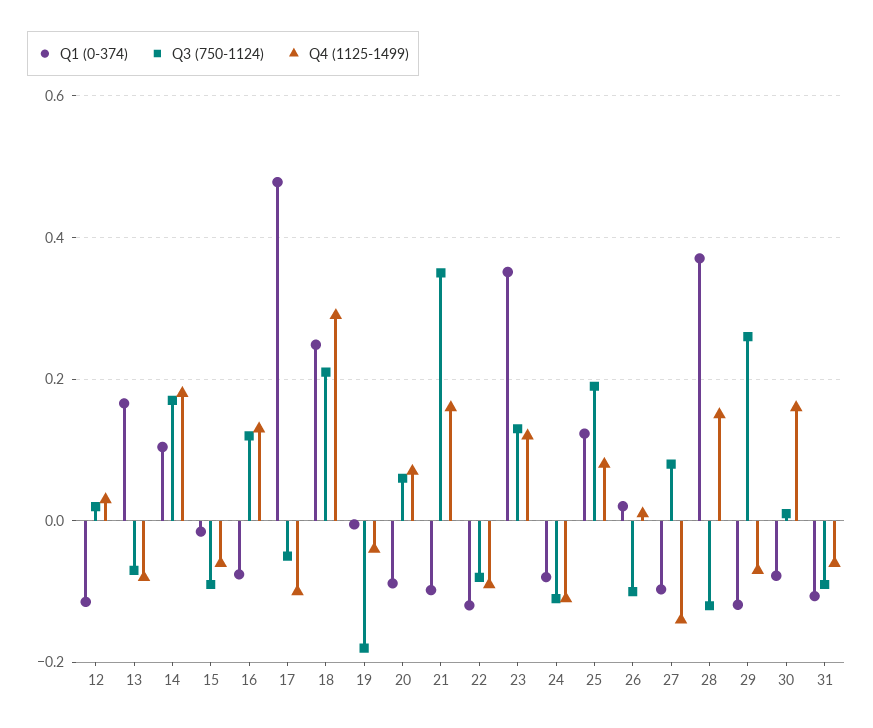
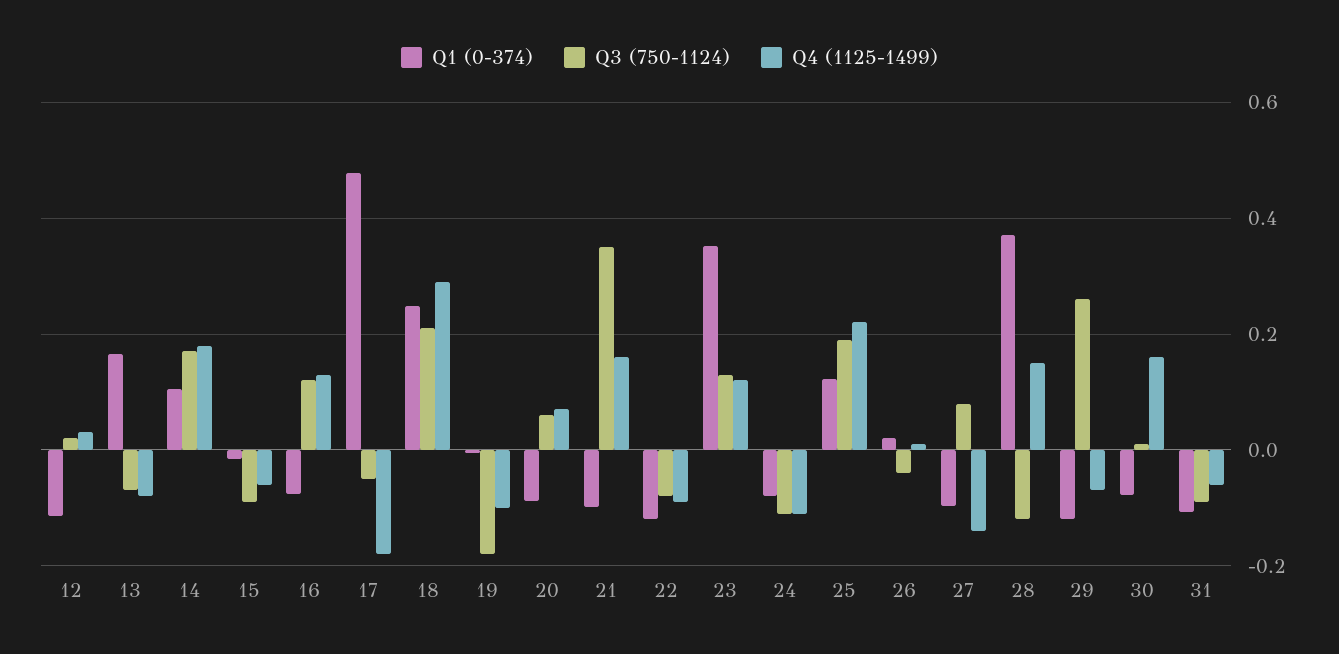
  {
    "Q1 (0-374)": {
      "12": -0.12,
      "13": 0.16,
      "14": 0.1,
      "15": -0.02,
      "16": -0.08,
      "17": 0.48,
      "18": 0.24,
      "19": 0,
      "20": -0.08,
      "21": -0.1,
      "22": -0.12,
      "23": 0.36,
      "24": -0.08,
      "25": 0.12,
      "26": 0.02,
      "27": -0.1,
      "28": 0.38,
      "29": -0.12,
      "30": -0.08,
      "31": -0.1
    },
    "Q3 (750-1124)": {
      "12": 0.02,
      "13": -0.08,
      "14": 0.18,
      "15": -0.1,
      "16": 0.12,
      "17": -0.06,
      "18": 0.22,
      "19": -0.18,
      "20": 0.06,
      "21": 0.36,
      "22": -0.08,
      "23": 0.14,
      "24": -0.12,
      "25": 0.2,
-     "26": -0.1,
+     "26": -0.04,
      "27": 0.08,
      "28": -0.12,
      "29": 0.26,
      "30": 0.02,
      "31": -0.1
    },
    "Q4 (1125-1499)": {
      "12": 0.04,
      "13": -0.08,
      "14": 0.18,
      "15": -0.06,
      "16": 0.14,
-     "17": -0.1,
+     "17": -0.18,
      "18": 0.3,
-     "19": -0.04,
+     "19": -0.1,
      "20": 0.08,
      "21": 0.16,
      "22": -0.1,
      "23": 0.12,
      "24": -0.12,
-     "25": 0.08,
+     "25": 0.22,
      "26": 0.02,
      "27": -0.14,
      "28": 0.16,
      "29": -0.08,
      "30": 0.16,
      "31": -0.06
    }
  }

